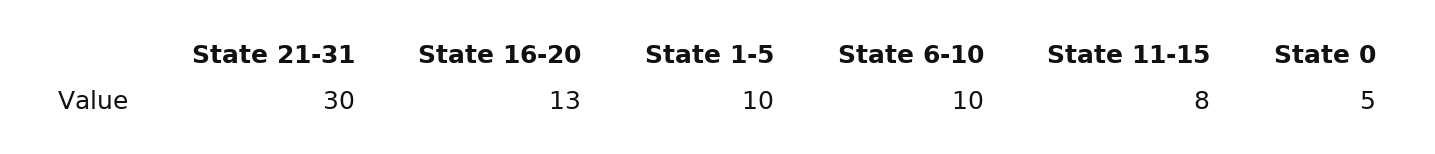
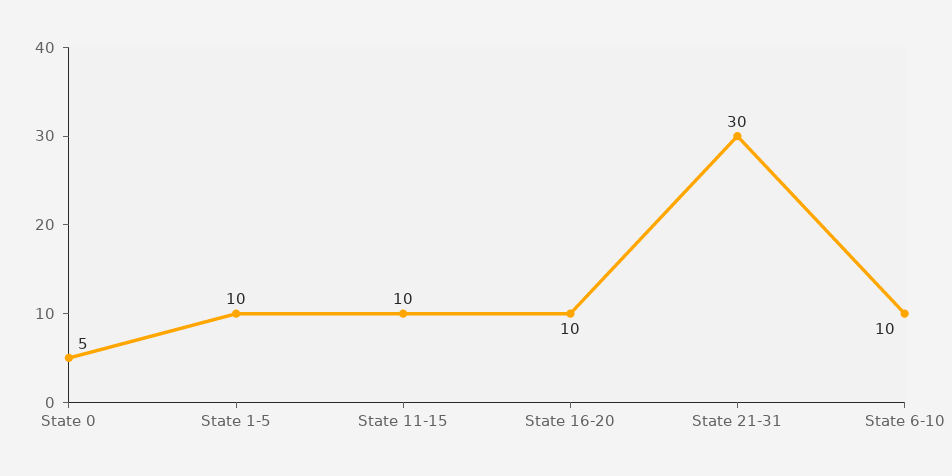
  {
    "State 21-31": 30,
-   "State 16-20": 13,
+   "State 16-20": 10,
    "State 1-5": 10,
    "State 6-10": 10,
-   "State 11-15": 8,
+   "State 11-15": 10,
    "State 0": 5
  }

